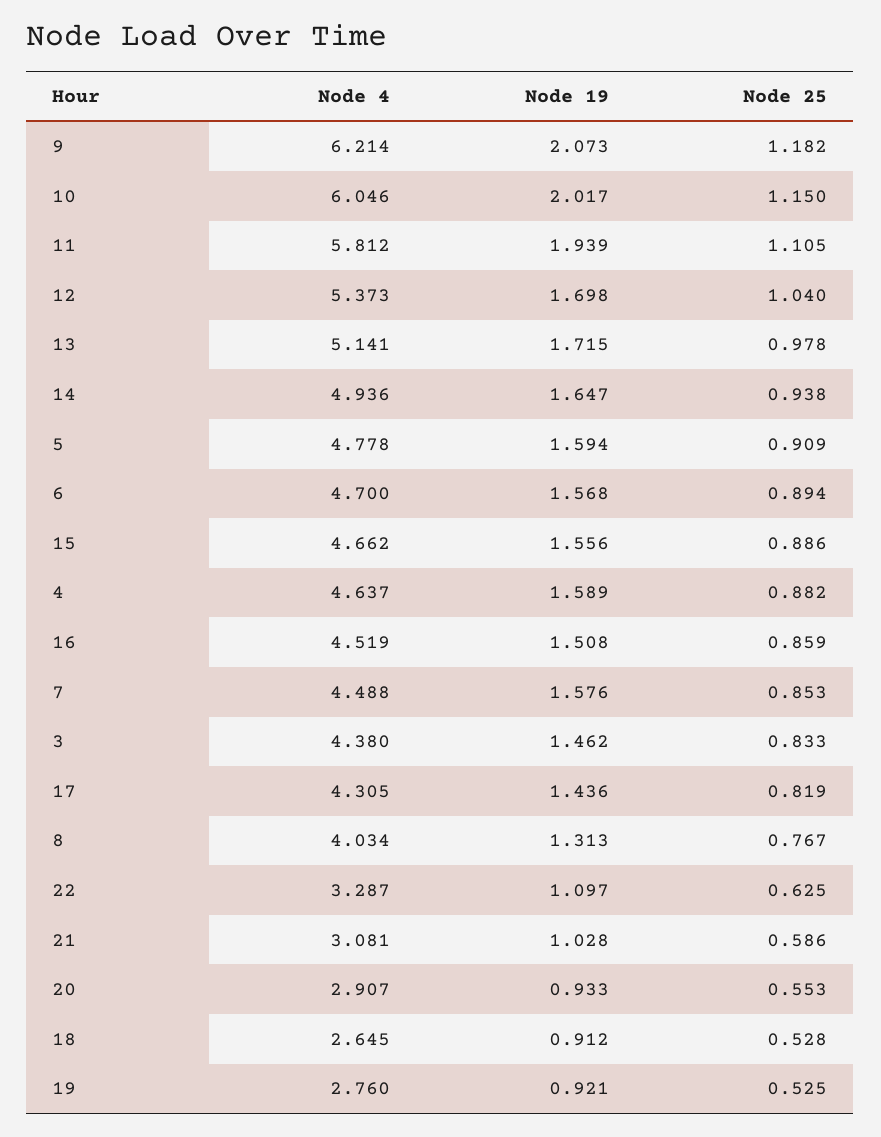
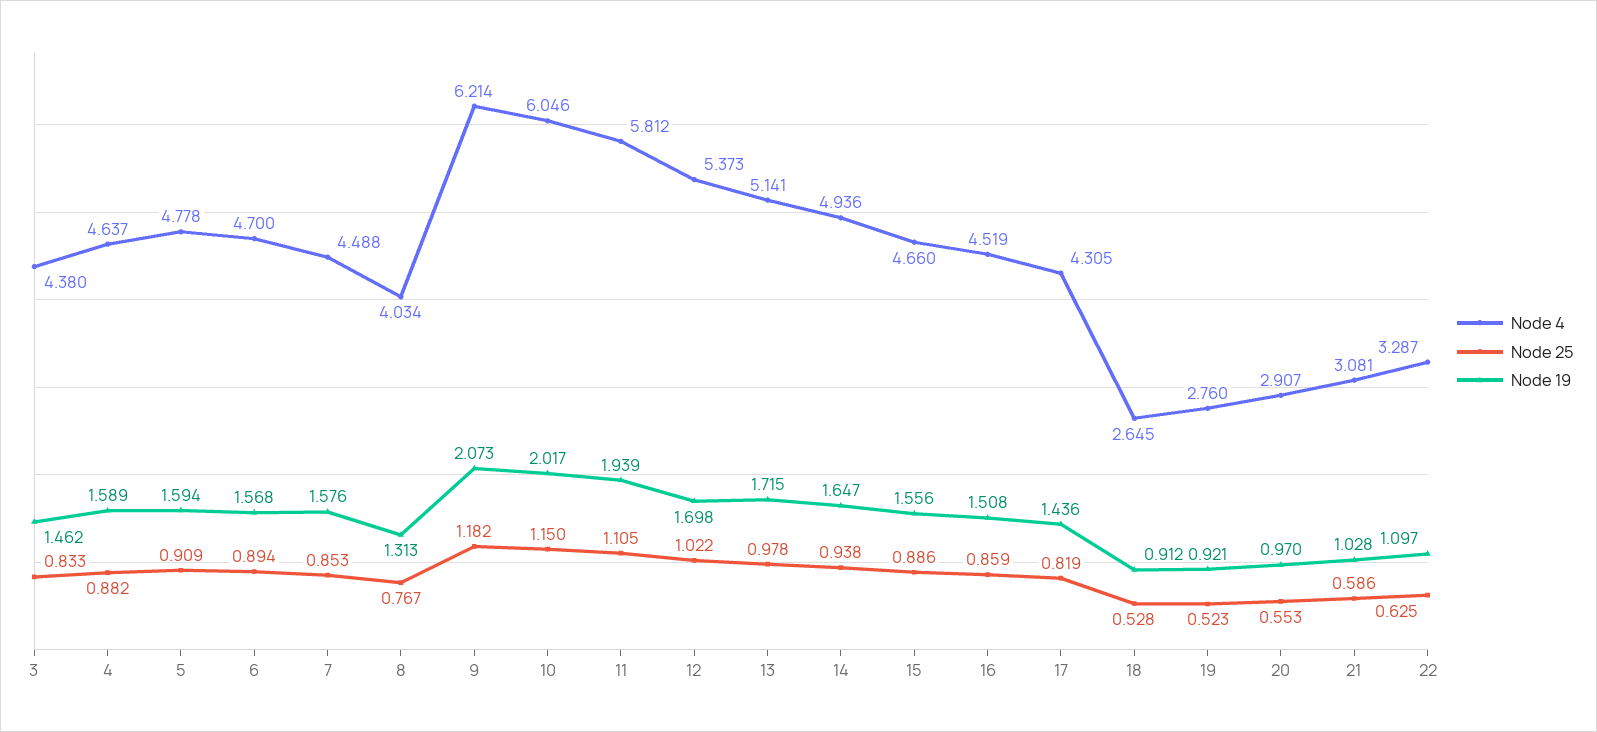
  {
    "Node 4": {
      "9": 6.214,
      "10": 6.046,
      "11": 5.812,
      "12": 5.373,
      "13": 5.141,
      "14": 4.936,
      "5": 4.778,
      "6": 4.7,
-     "15": 4.662,
+     "15": 4.66,
      "4": 4.637,
      "16": 4.519,
      "7": 4.488,
      "3": 4.38,
      "17": 4.305,
      "8": 4.034,
      "22": 3.287,
      "21": 3.081,
      "20": 2.907,
      "18": 2.645,
      "19": 2.76
    },
    "Node 19": {
      "9": 2.073,
      "10": 2.017,
      "11": 1.939,
      "12": 1.698,
      "13": 1.715,
      "14": 1.647,
      "5": 1.594,
      "6": 1.568,
      "15": 1.556,
      "4": 1.589,
      "16": 1.508,
      "7": 1.576,
      "3": 1.462,
      "17": 1.436,
      "8": 1.313,
      "22": 1.097,
      "21": 1.028,
-     "20": 0.933,
+     "20": 0.97,
      "18": 0.912,
      "19": 0.921
    },
    "Node 25": {
      "9": 1.182,
      "10": 1.15,
      "11": 1.105,
-     "12": 1.04,
+     "12": 1.022,
      "13": 0.978,
      "14": 0.938,
      "5": 0.909,
      "6": 0.894,
      "15": 0.886,
      "4": 0.882,
      "16": 0.859,
      "7": 0.853,
      "3": 0.833,
      "17": 0.819,
      "8": 0.767,
      "22": 0.625,
      "21": 0.586,
      "20": 0.553,
      "18": 0.528,
-     "19": 0.525
+     "19": 0.523
    }
  }

